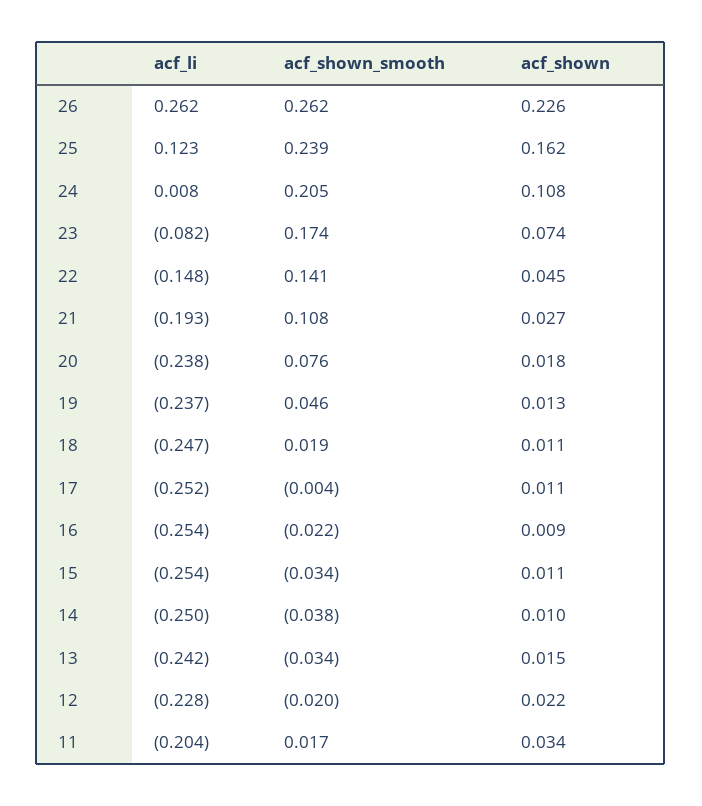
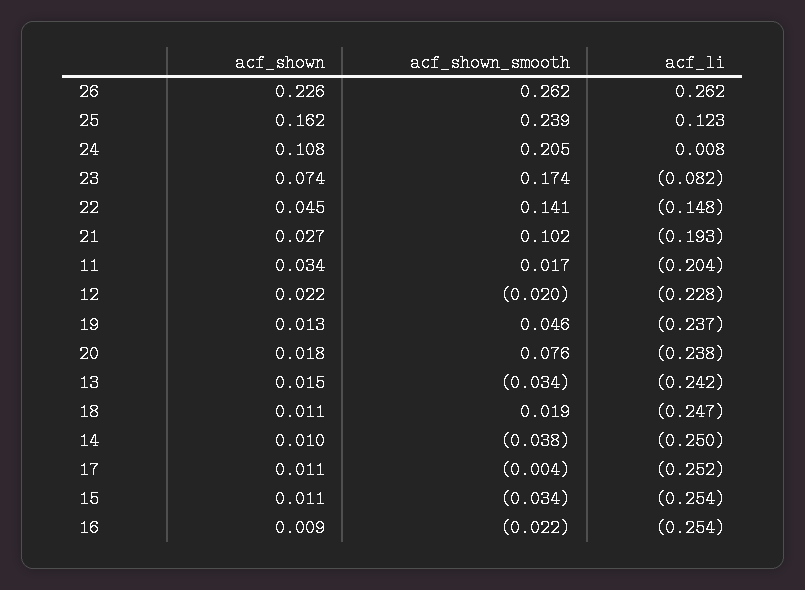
  {
    "acf_li": {
      "26": 0.262,
      "25": 0.123,
      "24": 0.008,
      "23": -0.082,
      "22": -0.148,
      "21": -0.193,
      "20": -0.238,
      "19": -0.237,
      "18": -0.247,
      "17": -0.252,
      "16": -0.254,
      "15": -0.254,
      "14": -0.25,
      "13": -0.242,
      "12": -0.228,
      "11": -0.204
    },
    "acf_shown_smooth": {
      "26": 0.262,
      "25": 0.239,
      "24": 0.205,
      "23": 0.174,
      "22": 0.141,
-     "21": 0.108,
+     "21": 0.102,
      "20": 0.076,
      "19": 0.046,
      "18": 0.019,
      "17": -0.004,
      "16": -0.022,
      "15": -0.034,
      "14": -0.038,
      "13": -0.034,
      "12": -0.02,
      "11": 0.017
    },
    "acf_shown": {
      "26": 0.226,
      "25": 0.162,
      "24": 0.108,
      "23": 0.074,
      "22": 0.045,
      "21": 0.027,
      "20": 0.018,
      "19": 0.013,
      "18": 0.011,
      "17": 0.011,
      "16": 0.009,
      "15": 0.011,
      "14": 0.01,
      "13": 0.015,
      "12": 0.022,
      "11": 0.034
    }
  }

